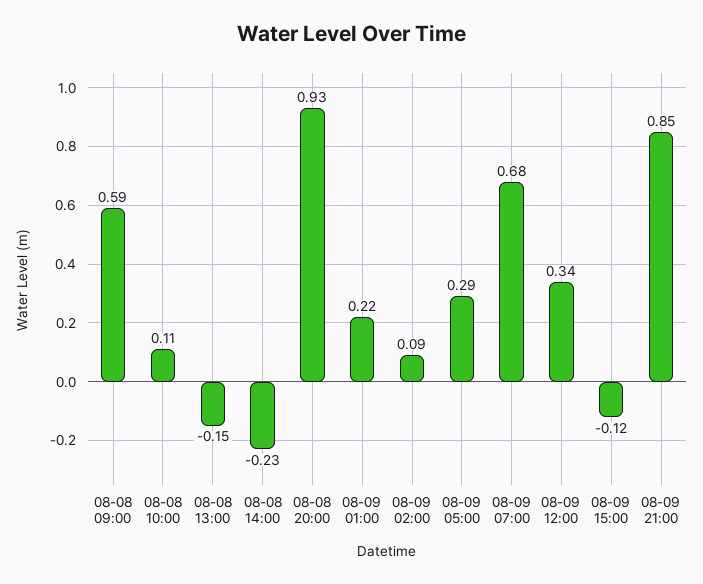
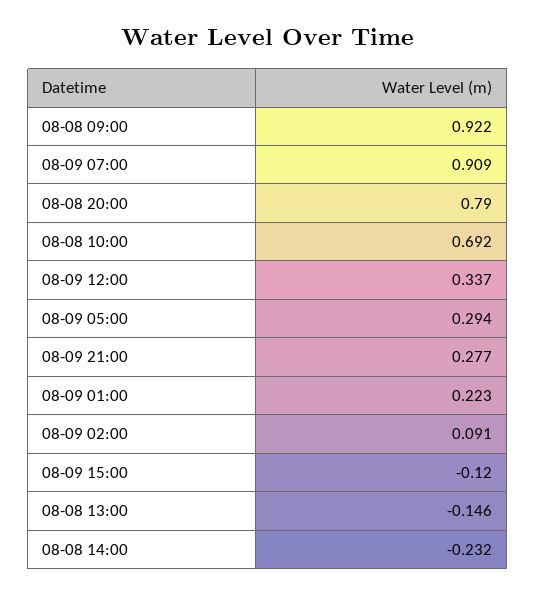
  {
-   "08-08 09:00": 0.59,
+   "08-08 09:00": 0.922,
-   "08-08 10:00": 0.11,
+   "08-08 10:00": 0.692,
    "08-08 13:00": -0.146,
    "08-08 14:00": -0.232,
-   "08-08 20:00": 0.93,
+   "08-08 20:00": 0.79,
    "08-09 01:00": 0.223,
    "08-09 02:00": 0.091,
    "08-09 05:00": 0.294,
-   "08-09 07:00": 0.68,
+   "08-09 07:00": 0.909,
    "08-09 12:00": 0.337,
    "08-09 15:00": -0.12,
-   "08-09 21:00": 0.85
+   "08-09 21:00": 0.277
  }

